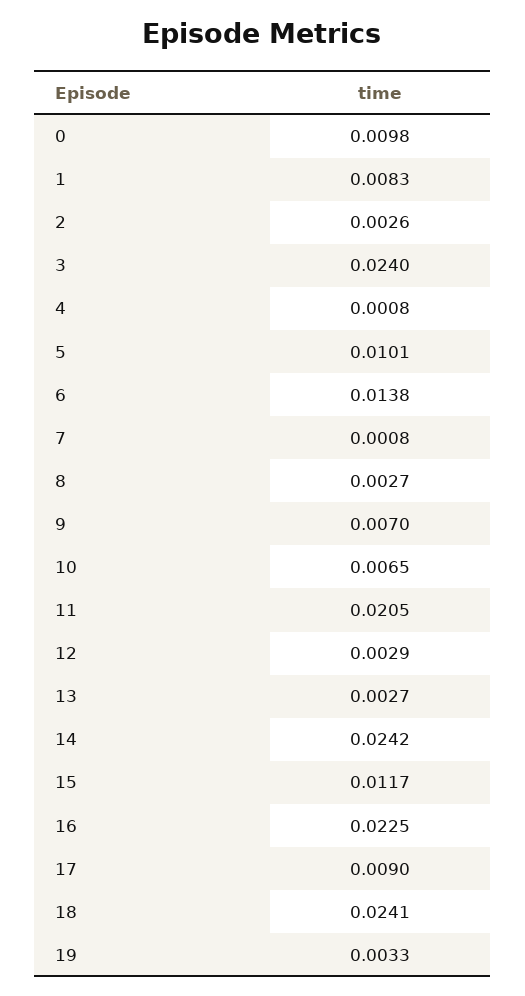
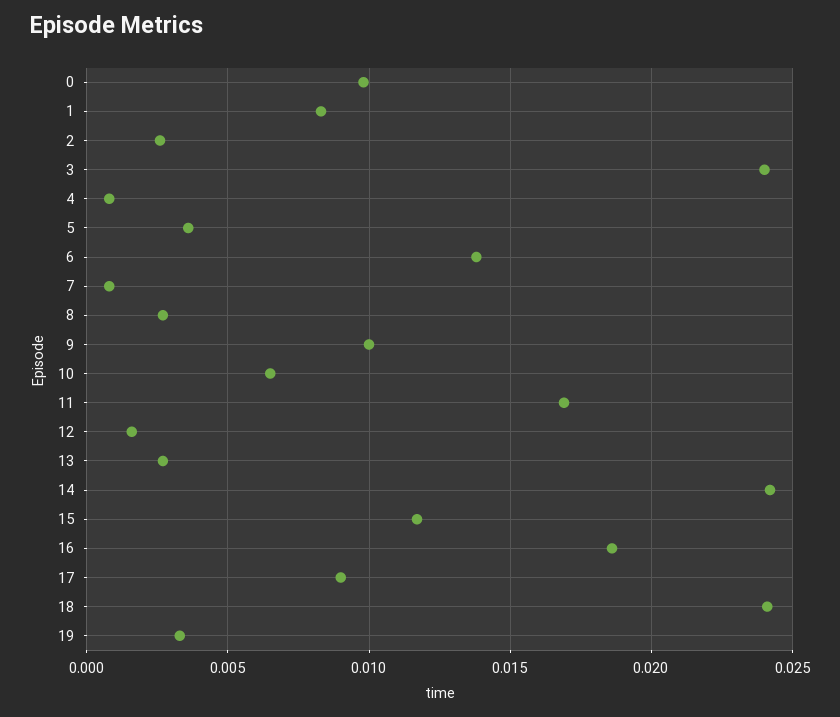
  {
    "0": 0.0098,
    "1": 0.0083,
    "2": 0.0026,
    "3": 0.024,
    "4": 0.0008,
-   "5": 0.0101,
+   "5": 0.0035,
    "6": 0.0138,
    "7": 0.0008,
    "8": 0.0027,
-   "9": 0.007,
+   "9": 0.01,
    "10": 0.0065,
-   "11": 0.0205,
+   "11": 0.017,
-   "12": 0.0029,
+   "12": 0.0015,
    "13": 0.0027,
    "14": 0.0242,
    "15": 0.0117,
-   "16": 0.0225,
+   "16": 0.0185,
    "17": 0.009,
    "18": 0.0241,
    "19": 0.0033
  }

